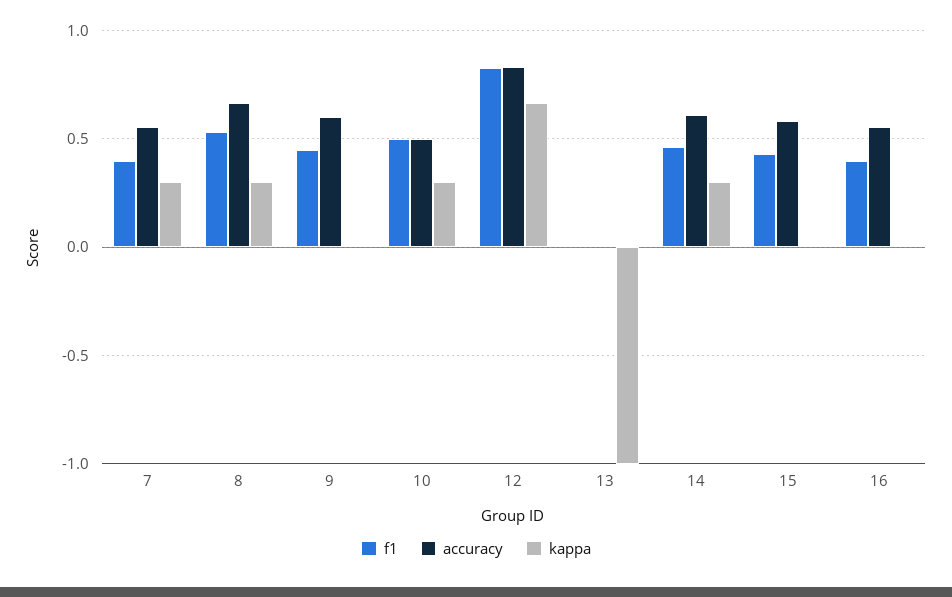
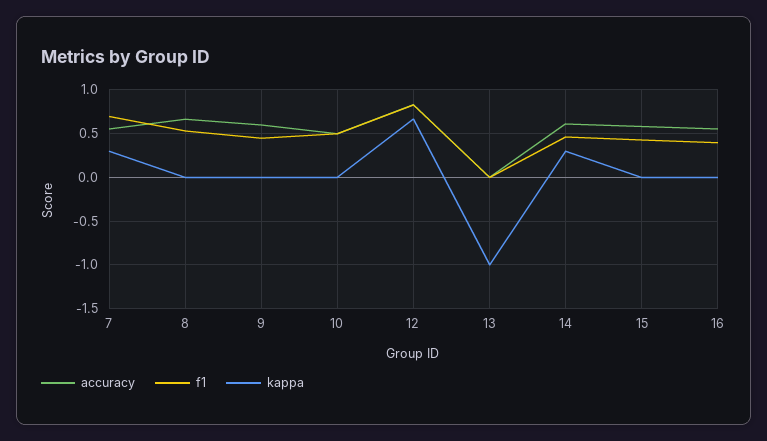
  {
    "f1": {
-     "7": 0.4,
+     "7": 0.7,
      "8": 0.55,
      "9": 0.45,
      "10": 0.5,
      "12": 0.85,
      "13": 0,
      "14": 0.45,
      "15": 0.45,
      "16": 0.4
    },
    "accuracy": {
      "7": 0.55,
      "8": 0.65,
      "9": 0.6,
      "10": 0.5,
      "12": 0.85,
      "13": 0,
      "14": 0.6,
      "15": 0.6,
      "16": 0.55
    },
    "kappa": {
      "7": 0.3,
-     "8": 0.3,
+     "8": 0,
      "9": 0,
-     "10": 0.3,
+     "10": 0,
      "12": 0.65,
      "13": -1,
      "14": 0.3,
      "15": 0,
      "16": 0
    }
  }

